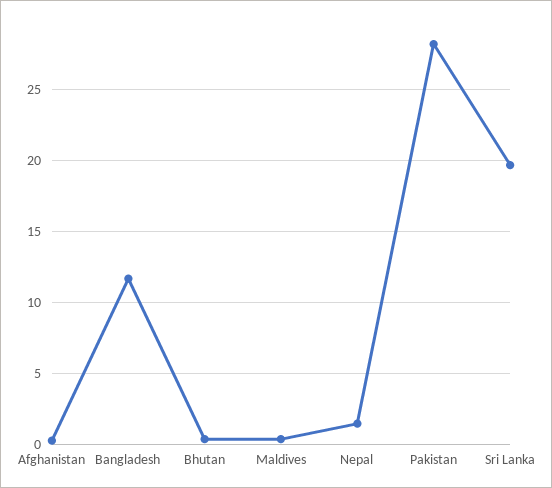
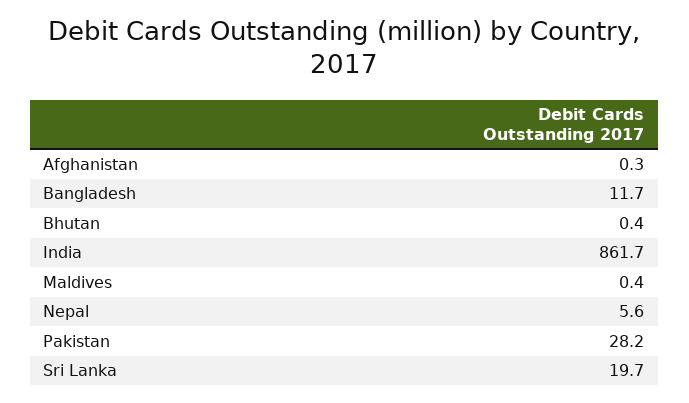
  {
    "Afghanistan": 0.3,
    "Bangladesh": 11.7,
    "Bhutan": 0.4,
    "Maldives": 0.4,
-   "Nepal": 1.5,
+   "Nepal": 5.6,
    "Pakistan": 28.2,
-   "Sri Lanka": 19.7
+   "Sri Lanka": 19.7,
+   "India": 861.7
  }

